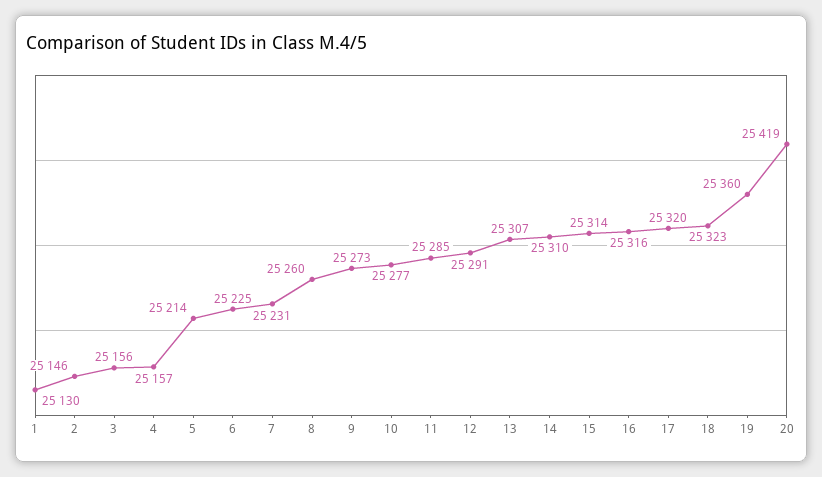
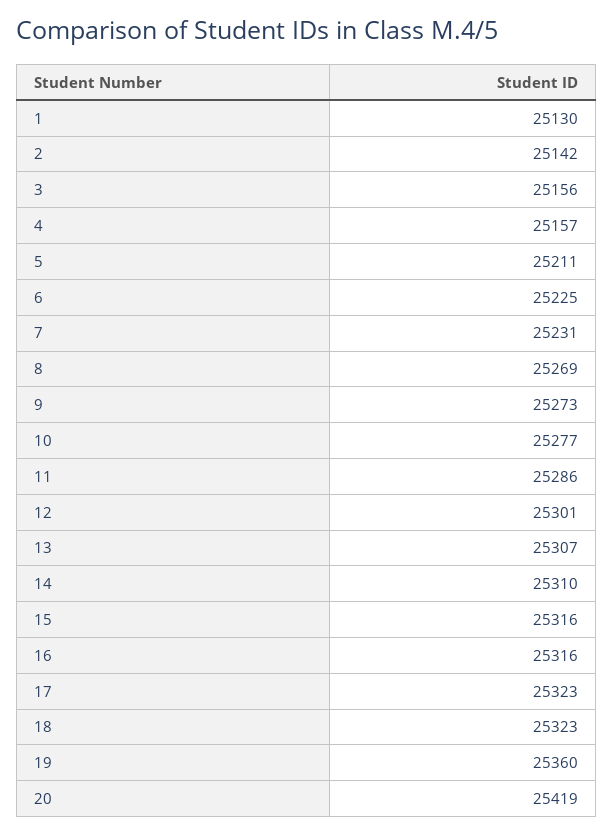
  {
    "1": 25130,
-   "2": 25146,
+   "2": 25142,
    "3": 25156,
    "4": 25157,
-   "5": 25214,
+   "5": 25211,
    "6": 25225,
    "7": 25231,
-   "8": 25260,
+   "8": 25269,
    "9": 25273,
    "10": 25277,
-   "11": 25285,
+   "11": 25286,
-   "12": 25291,
+   "12": 25301,
    "13": 25307,
    "14": 25310,
-   "15": 25314,
+   "15": 25316,
    "16": 25316,
-   "17": 25320,
+   "17": 25323,
    "18": 25323,
    "19": 25360,
    "20": 25419
  }

